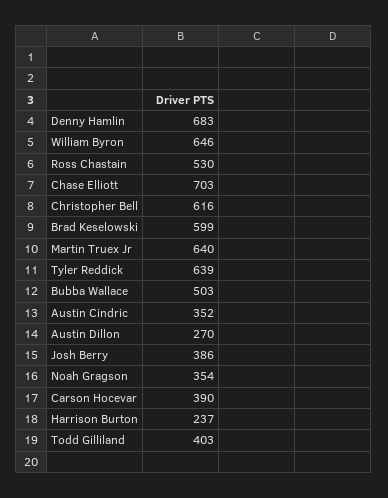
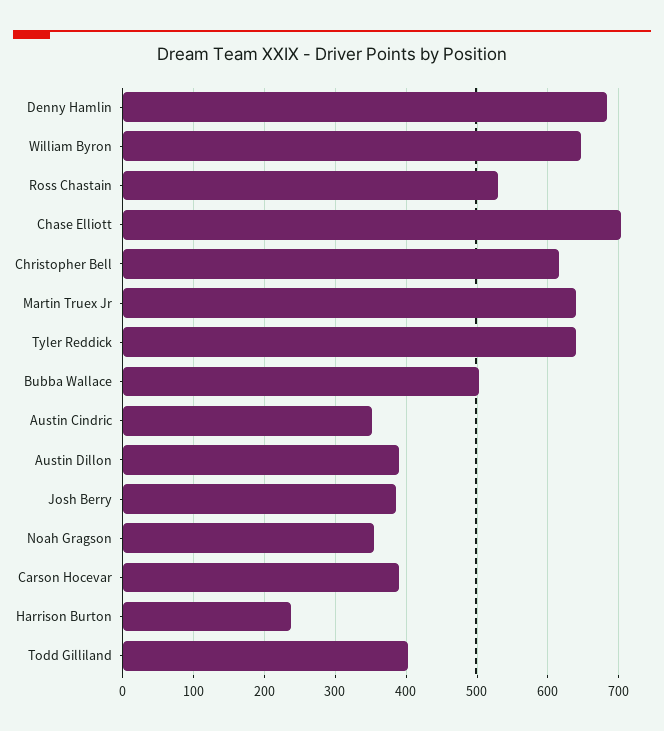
  {
    "Denny Hamlin": 683,
    "William Byron": 646,
    "Ross Chastain": 530,
    "Chase Elliott": 703,
    "Christopher Bell": 616,
-   "Brad Keselowski": 599,
    "Martin Truex Jr": 640,
    "Tyler Reddick": 639,
    "Bubba Wallace": 503,
    "Austin Cindric": 352,
-   "Austin Dillon": 270,
+   "Austin Dillon": 390,
    "Josh Berry": 386,
    "Noah Gragson": 354,
    "Carson Hocevar": 390,
    "Harrison Burton": 237,
    "Todd Gilliland": 403
  }

